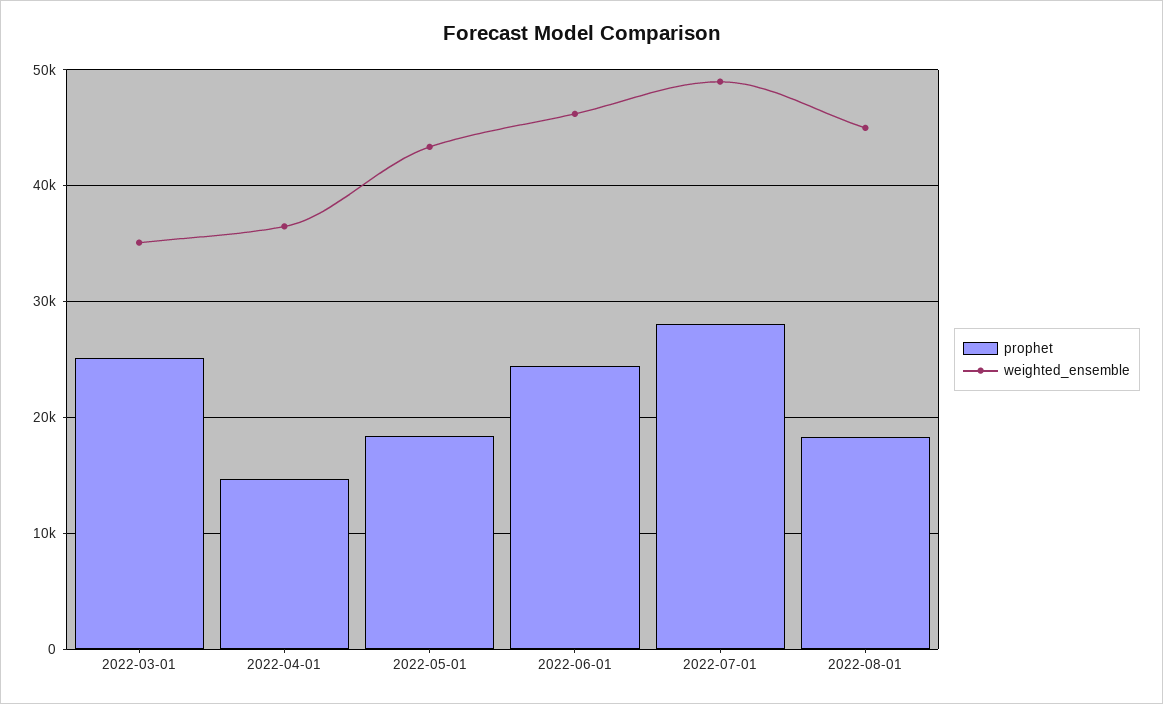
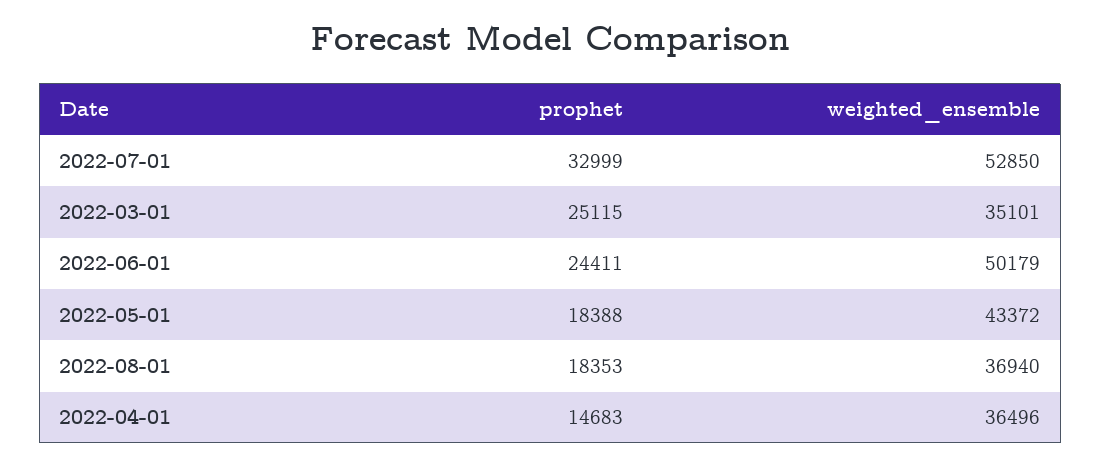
  {
    "prophet": {
      "2022-03-01": 25115,
      "2022-04-01": 14683,
      "2022-05-01": 18388,
      "2022-06-01": 24411,
-     "2022-07-01": 28000,
+     "2022-07-01": 32999,
      "2022-08-01": 18353
    },
    "weighted_ensemble": {
      "2022-03-01": 35101,
      "2022-04-01": 36496,
      "2022-05-01": 43372,
-     "2022-06-01": 46000,
+     "2022-06-01": 50179,
-     "2022-07-01": 49000,
+     "2022-07-01": 52850,
-     "2022-08-01": 45000
+     "2022-08-01": 36940
    }
  }

